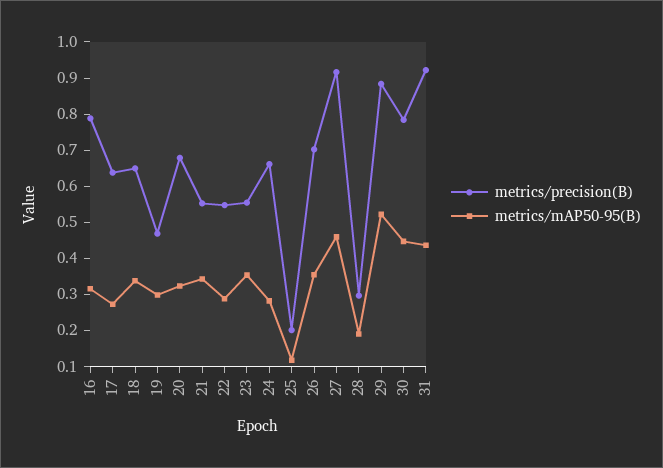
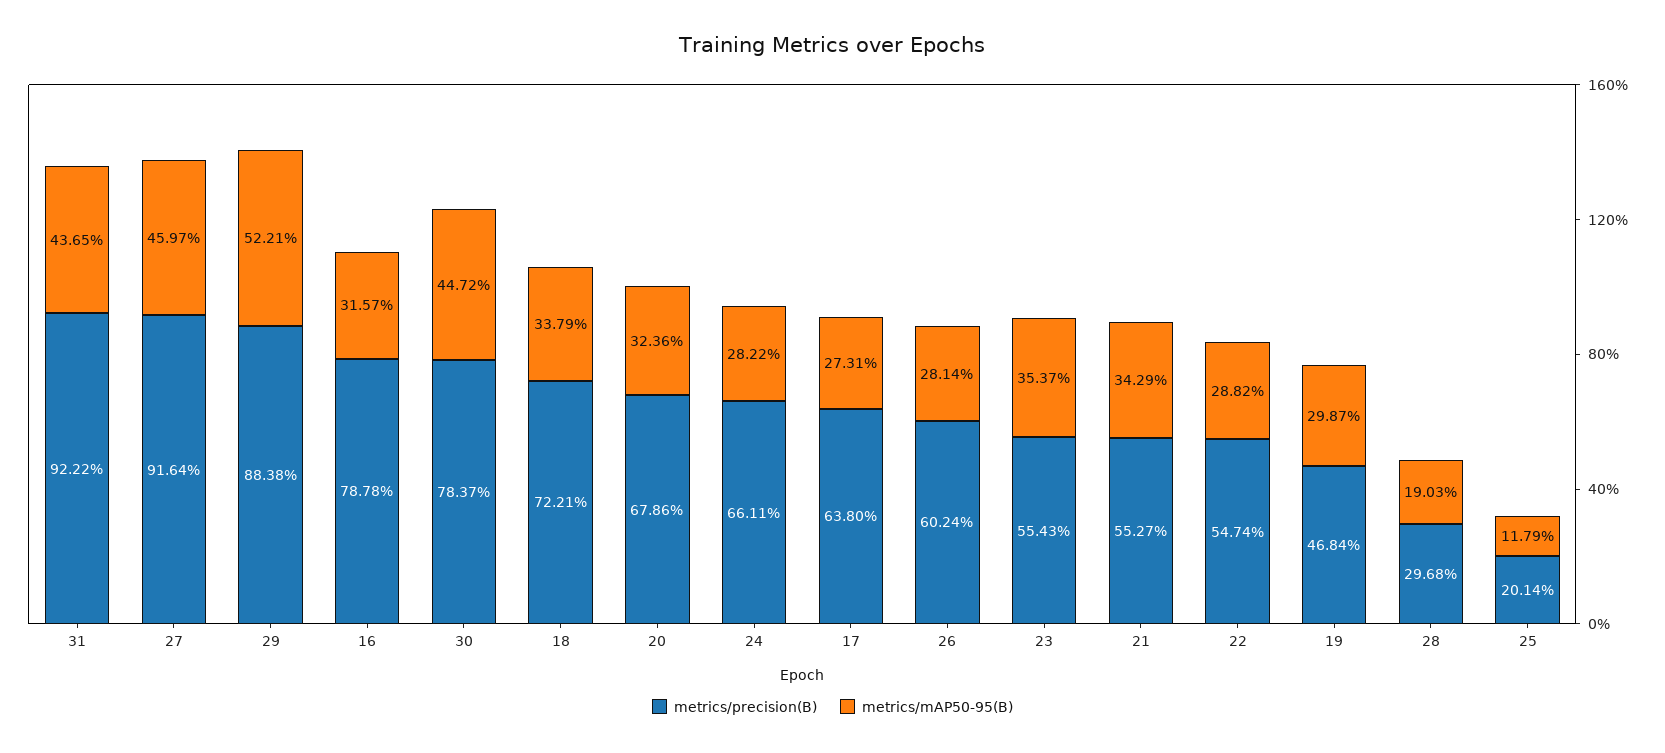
  {
    "metrics/precision(B)": {
      "16": 0.7878,
      "17": 0.638,
-     "18": 0.65,
+     "18": 0.7221,
      "19": 0.4684,
      "20": 0.6786,
      "21": 0.5527,
      "22": 0.5474,
      "23": 0.5543,
      "24": 0.6611,
      "25": 0.2014,
-     "26": 0.7,
+     "26": 0.6024,
      "27": 0.9164,
      "28": 0.2968,
      "29": 0.8838,
      "30": 0.7837,
      "31": 0.9222
    },
    "metrics/mAP50-95(B)": {
      "16": 0.3157,
      "17": 0.2731,
      "18": 0.3379,
      "19": 0.2987,
      "20": 0.3236,
      "21": 0.3429,
      "22": 0.2882,
      "23": 0.3537,
      "24": 0.2822,
      "25": 0.1179,
-     "26": 0.35,
+     "26": 0.2814,
      "27": 0.4597,
      "28": 0.1903,
      "29": 0.5221,
      "30": 0.4472,
      "31": 0.4365
    }
  }

